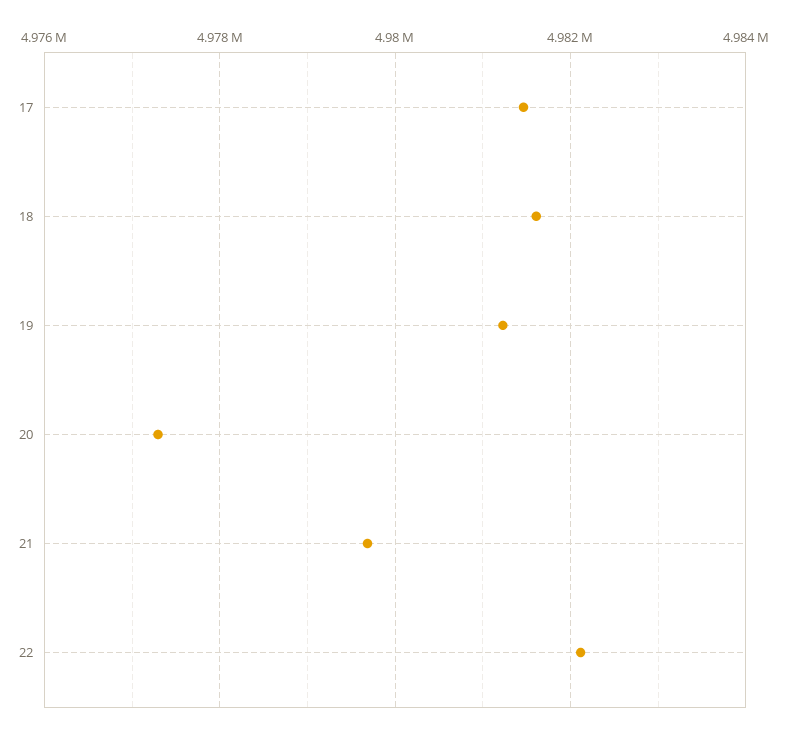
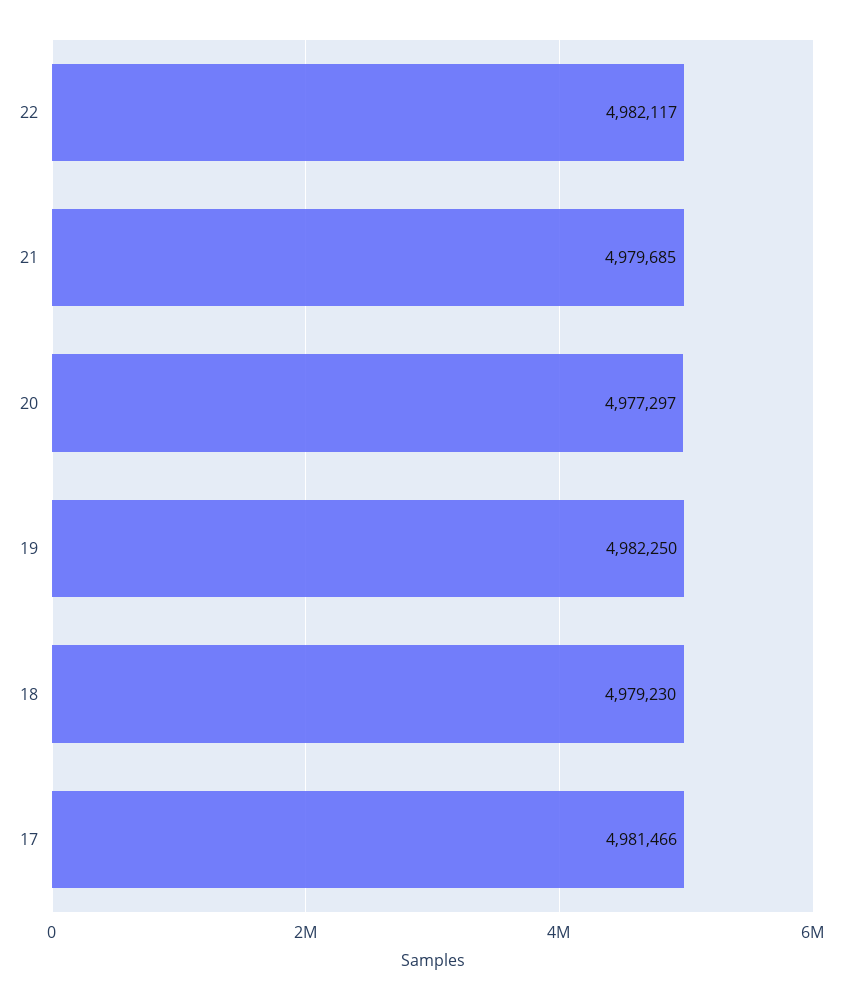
  {
    "17": 4981466,
-   "18": 4981600,
+   "18": 4979230,
-   "19": 4981200,
+   "19": 4982250,
    "20": 4977297,
    "21": 4979685,
    "22": 4982117
  }

